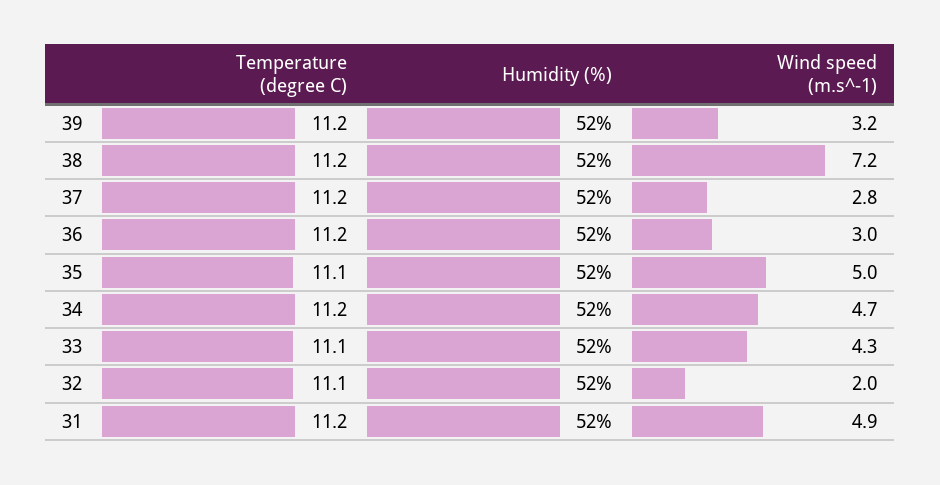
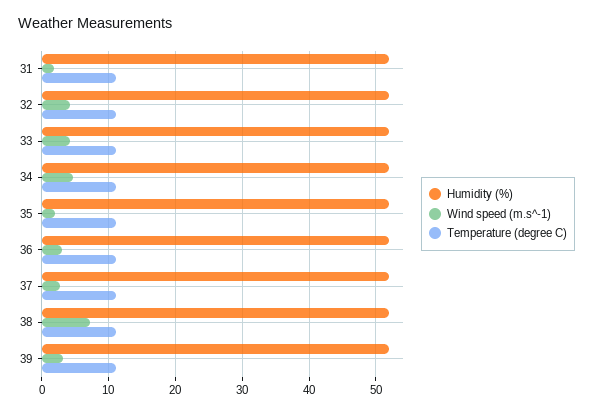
  {
    "Temperature (degree C)": {
      "39": 11.2,
      "38": 11.2,
      "37": 11.2,
      "36": 11.2,
      "35": 11.1,
      "34": 11.2,
      "33": 11.1,
      "32": 11.1,
      "31": 11.2
    },
    "Humidity (%)": {
      "39": 52,
      "38": 52,
      "37": 52,
      "36": 52,
      "35": 52,
      "34": 52,
      "33": 52,
      "32": 52,
      "31": 52
    },
    "Wind speed (m.s^-1)": {
      "39": 3.2,
      "38": 7.2,
      "37": 2.8,
      "36": 3,
-     "35": 5,
+     "35": 2,
      "34": 4.7,
      "33": 4.3,
-     "32": 2,
+     "32": 4,
-     "31": 4.9
+     "31": 2
    }
  }

